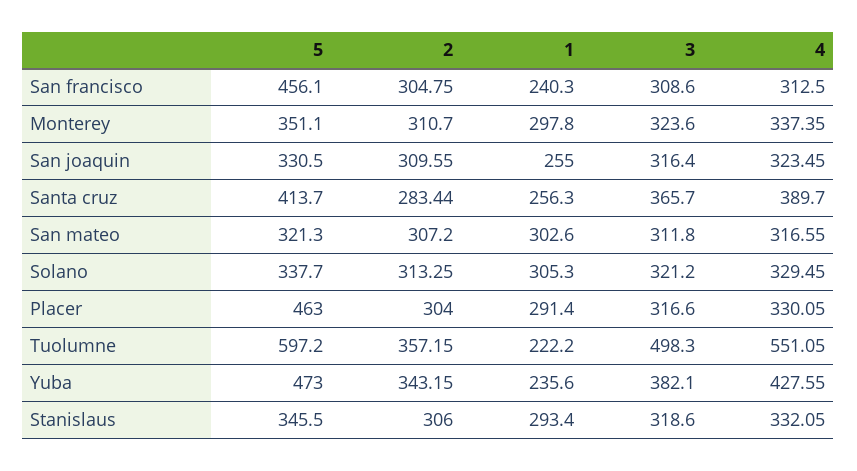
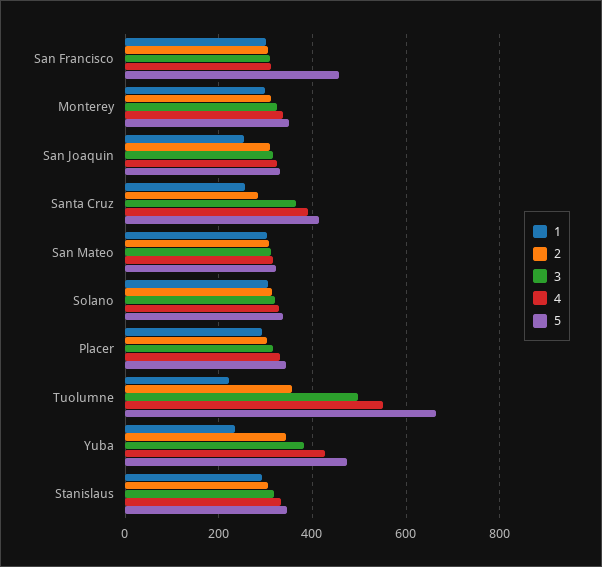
  {
    "5": {
      "San francisco": 456.1,
      "Monterey": 351.1,
      "San joaquin": 330.5,
      "Santa cruz": 413.7,
      "San mateo": 321.3,
      "Solano": 337.7,
-     "Placer": 463,
+     "Placer": 340,
-     "Tuolumne": 597.2,
+     "Tuolumne": 660,
      "Yuba": 473,
      "Stanislaus": 345.5
    },
    "2": {
      "San francisco": 304.75,
      "Monterey": 310.7,
      "San joaquin": 309.55,
      "Santa cruz": 283.44,
      "San mateo": 307.2,
      "Solano": 313.25,
      "Placer": 304,
      "Tuolumne": 357.15,
      "Yuba": 343.15,
      "Stanislaus": 306
    },
    "1": {
-     "San francisco": 240.3,
+     "San francisco": 300,
      "Monterey": 297.8,
      "San joaquin": 255,
      "Santa cruz": 256.3,
      "San mateo": 302.6,
      "Solano": 305.3,
      "Placer": 291.4,
      "Tuolumne": 222.2,
      "Yuba": 235.6,
      "Stanislaus": 293.4
    },
    "3": {
      "San francisco": 308.6,
      "Monterey": 323.6,
      "San joaquin": 316.4,
      "Santa cruz": 365.7,
      "San mateo": 311.8,
      "Solano": 321.2,
      "Placer": 316.6,
      "Tuolumne": 498.3,
      "Yuba": 382.1,
      "Stanislaus": 318.6
    },
    "4": {
      "San francisco": 312.5,
      "Monterey": 337.35,
      "San joaquin": 323.45,
      "Santa cruz": 389.7,
      "San mateo": 316.55,
      "Solano": 329.45,
      "Placer": 330.05,
      "Tuolumne": 551.05,
      "Yuba": 427.55,
      "Stanislaus": 332.05
    }
  }

